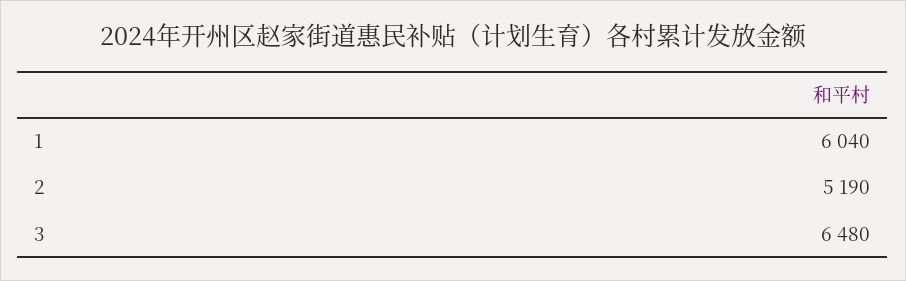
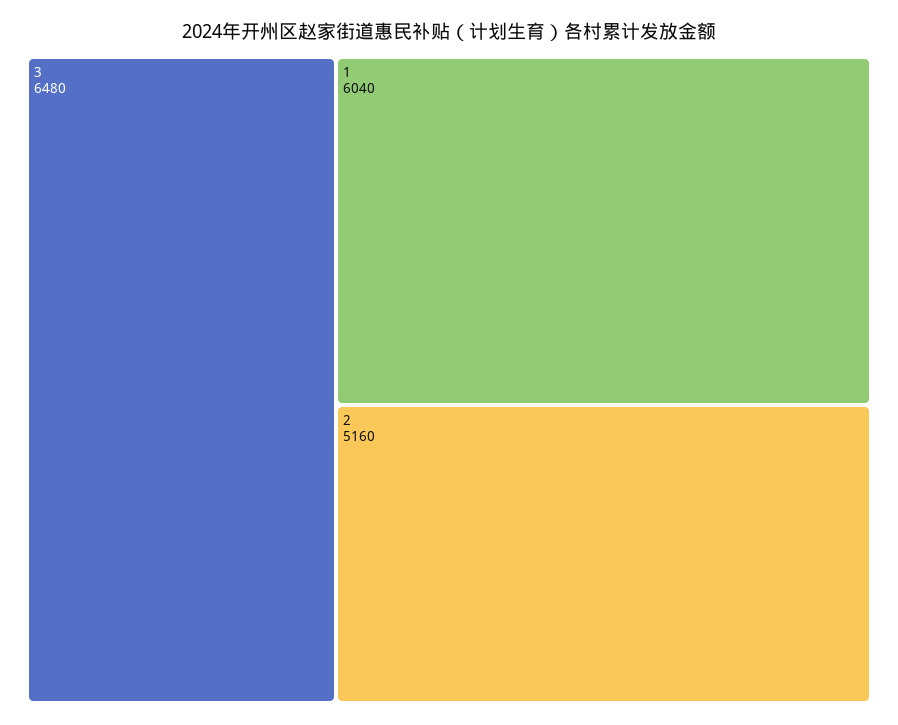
  {
    "1": 6040,
-   "2": 5190,
+   "2": 5160,
    "3": 6480
  }

